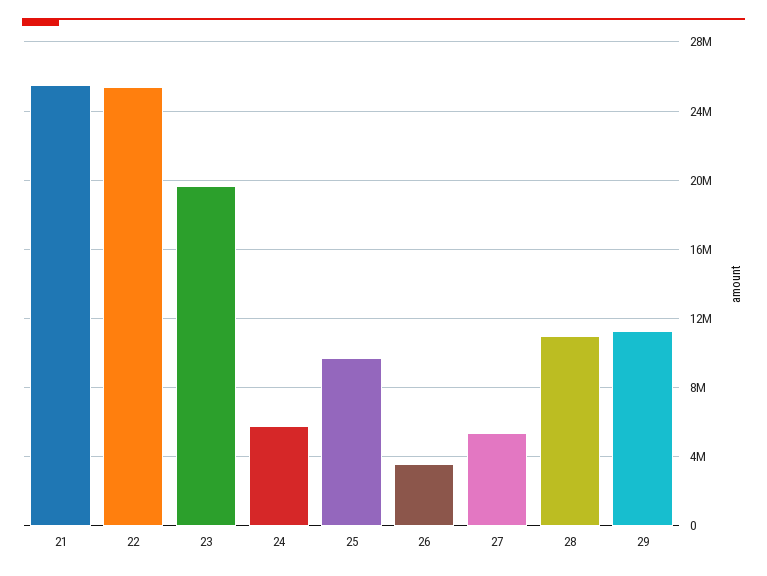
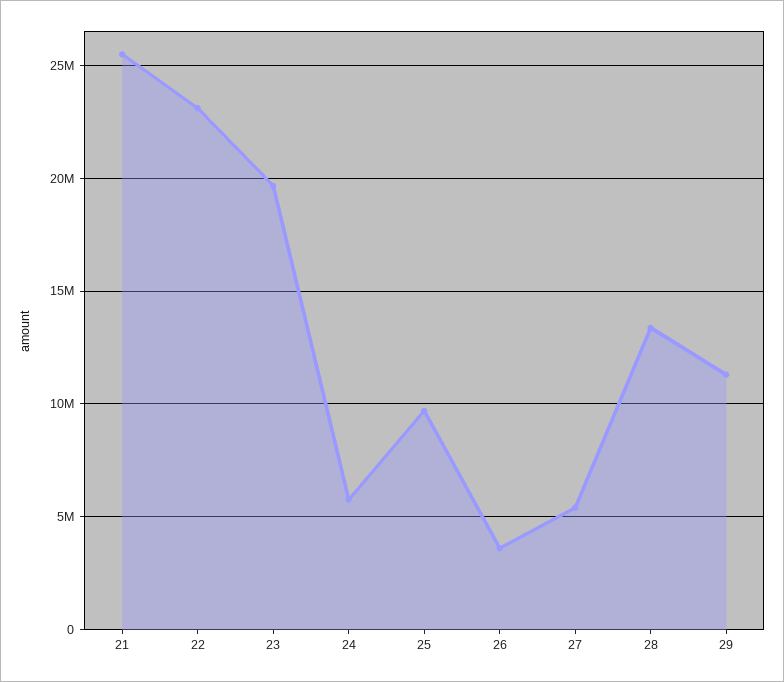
  {
    "21": 25500000,
-   "22": 25500000,
+   "22": 23000000,
    "23": 19500000,
    "24": 6000000,
    "25": 9500000,
    "26": 3500000,
    "27": 5500000,
-   "28": 11000000,
+   "28": 13500000,
    "29": 11500000
  }

